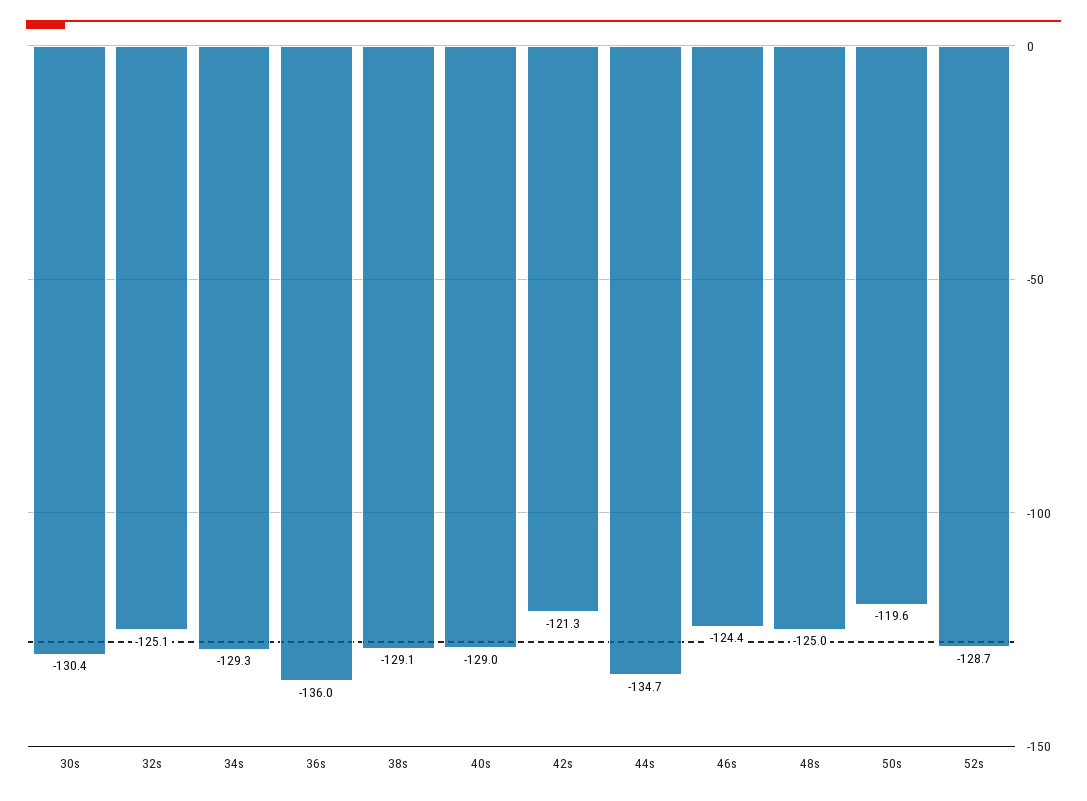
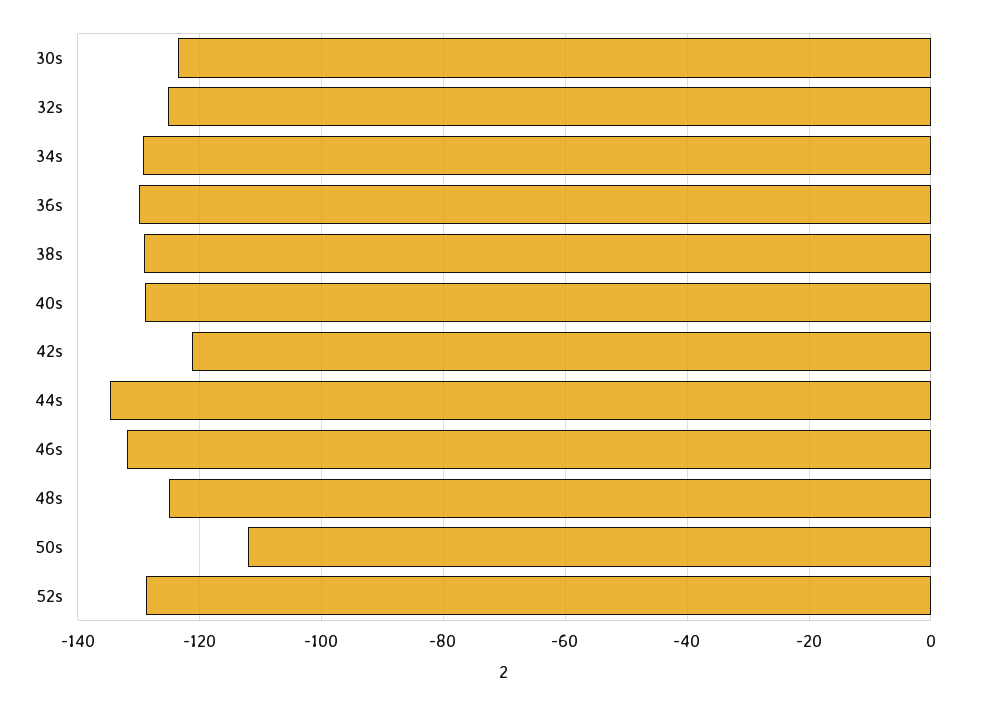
  {
-   "30s": -130.4,
+   "30s": -124,
    "32s": -125.1,
    "34s": -129.3,
-   "36s": -136,
+   "36s": -130,
    "38s": -129.1,
    "40s": -129,
    "42s": -121.3,
    "44s": -134.7,
-   "46s": -124.4,
+   "46s": -132,
    "48s": -125,
-   "50s": -119.6,
+   "50s": -112,
    "52s": -128.7
  }

